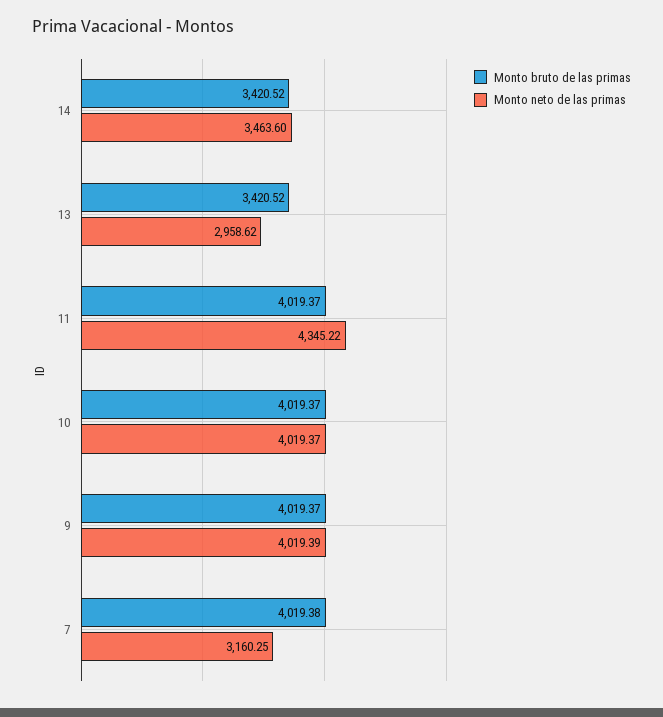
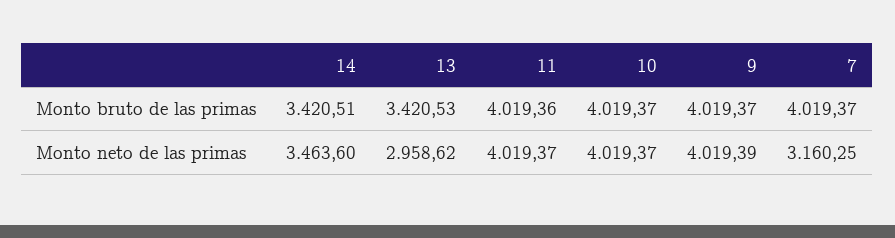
  {
    "Monto bruto de las primas": {
-     "14": 3420.52,
+     "14": 3420.51,
-     "13": 3420.52,
+     "13": 3420.53,
-     "11": 4019.37,
+     "11": 4019.36,
      "10": 4019.37,
      "9": 4019.37,
-     "7": 4019.38
+     "7": 4019.37
    },
    "Monto neto de las primas": {
      "14": 3463.6,
      "13": 2958.62,
-     "11": 4345.22,
+     "11": 4019.37,
      "10": 4019.37,
      "9": 4019.39,
      "7": 3160.25
    }
  }

